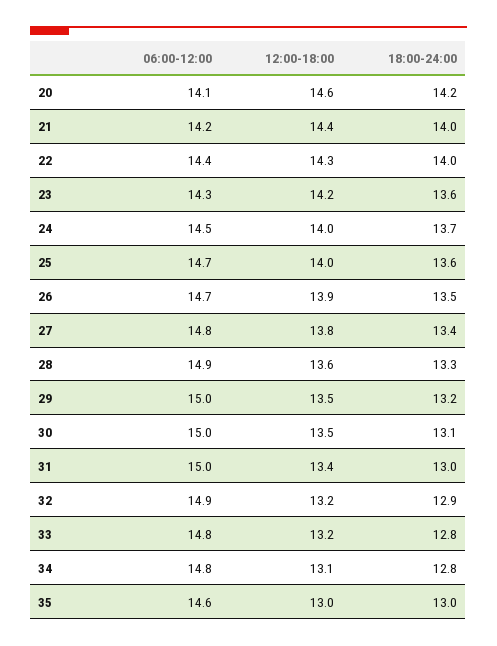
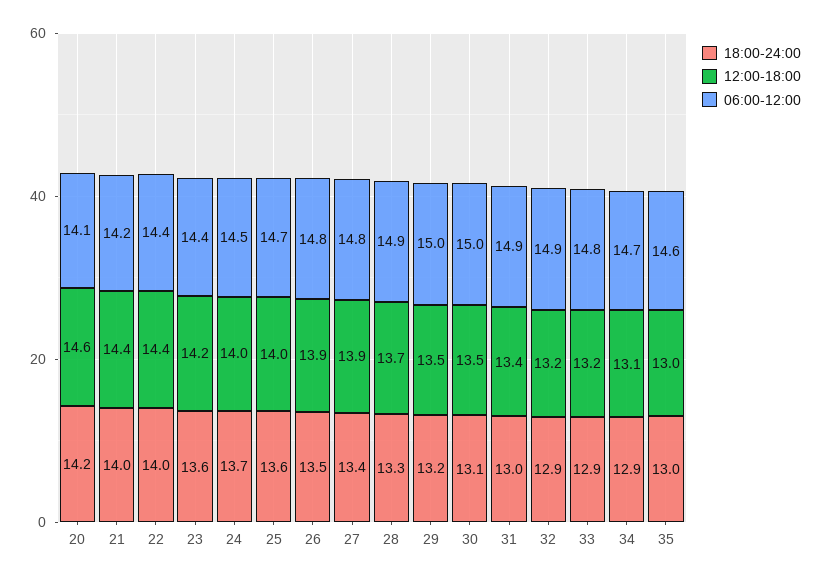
  {
    "06:00-12:00": {
      "20": 14.1,
      "21": 14.2,
      "22": 14.4,
-     "23": 14.3,
+     "23": 14.4,
      "24": 14.5,
      "25": 14.7,
-     "26": 14.7,
+     "26": 14.8,
      "27": 14.8,
      "28": 14.9,
      "29": 15,
      "30": 15,
-     "31": 15,
+     "31": 14.9,
      "32": 14.9,
      "33": 14.8,
-     "34": 14.8,
+     "34": 14.7,
      "35": 14.6
    },
    "12:00-18:00": {
      "20": 14.6,
      "21": 14.4,
-     "22": 14.3,
+     "22": 14.4,
      "23": 14.2,
      "24": 14,
      "25": 14,
      "26": 13.9,
-     "27": 13.8,
+     "27": 13.9,
-     "28": 13.6,
+     "28": 13.7,
      "29": 13.5,
      "30": 13.5,
      "31": 13.4,
      "32": 13.2,
      "33": 13.2,
      "34": 13.1,
      "35": 13
    },
    "18:00-24:00": {
      "20": 14.2,
      "21": 14,
      "22": 14,
      "23": 13.6,
      "24": 13.7,
      "25": 13.6,
      "26": 13.5,
      "27": 13.4,
      "28": 13.3,
      "29": 13.2,
      "30": 13.1,
      "31": 13,
      "32": 12.9,
-     "33": 12.8,
+     "33": 12.9,
-     "34": 12.8,
+     "34": 12.9,
      "35": 13
    }
  }

